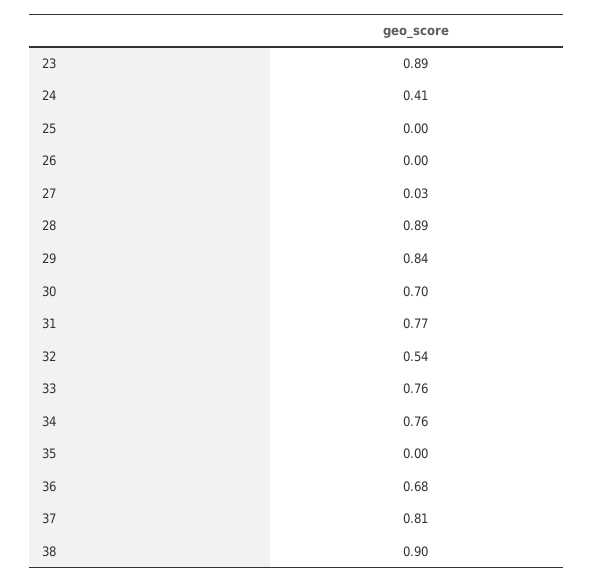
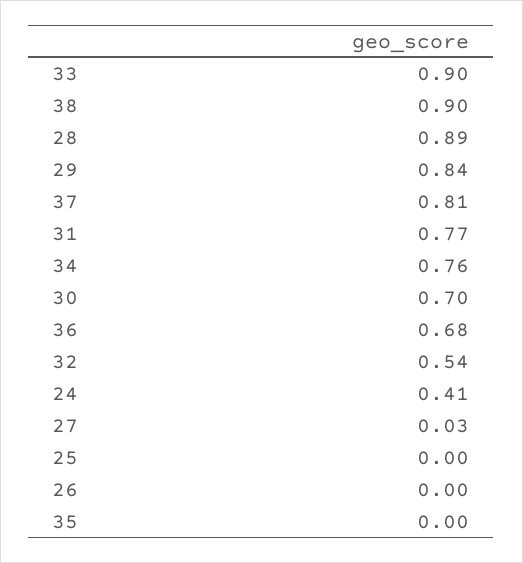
  {
-   "23": 0.89,
    "24": 0.41,
    "25": 0,
    "26": 0,
    "27": 0.03,
    "28": 0.89,
    "29": 0.84,
    "30": 0.7,
    "31": 0.77,
    "32": 0.54,
-   "33": 0.76,
+   "33": 0.9,
    "34": 0.76,
    "35": 0,
    "36": 0.68,
    "37": 0.81,
    "38": 0.9
  }

